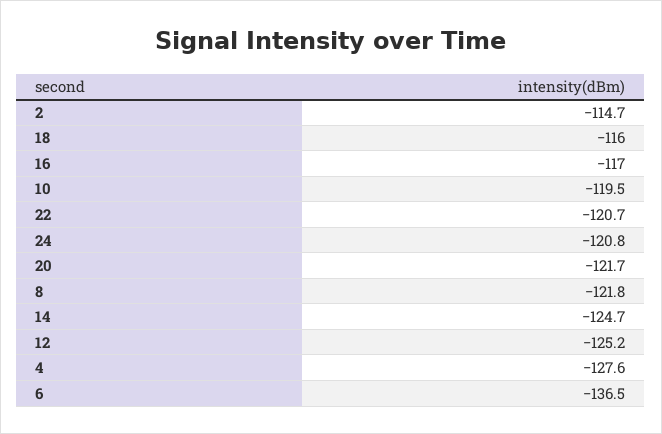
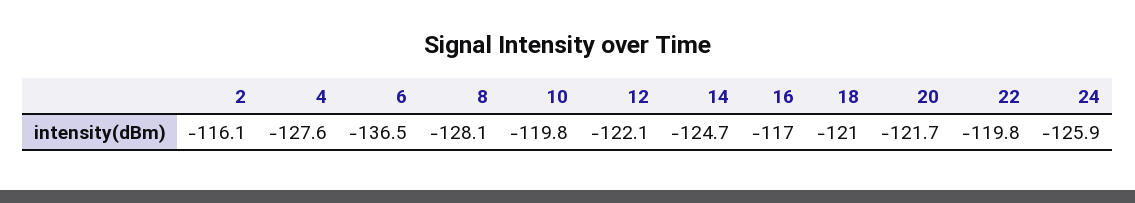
  {
-   "2": -114.7,
+   "2": -116.1,
-   "18": -116,
+   "18": -121,
    "16": -117,
-   "10": -119.5,
+   "10": -119.8,
-   "22": -120.7,
+   "22": -119.8,
-   "24": -120.8,
+   "24": -125.9,
    "20": -121.7,
-   "8": -121.8,
+   "8": -128.1,
    "14": -124.7,
-   "12": -125.2,
+   "12": -122.1,
    "4": -127.6,
    "6": -136.5
  }

